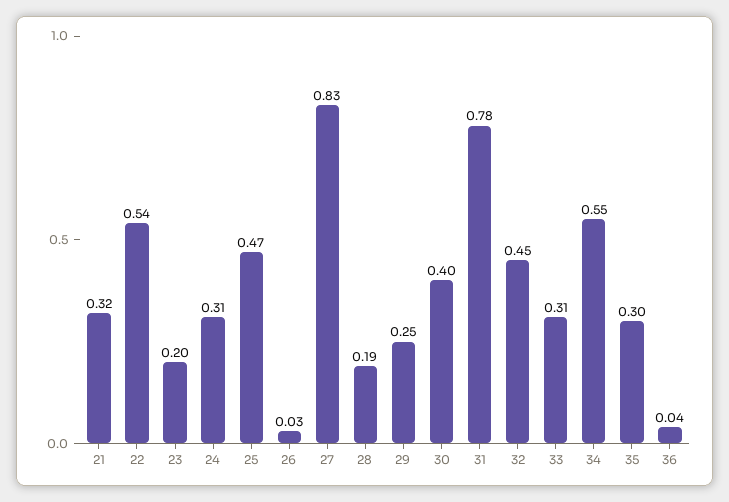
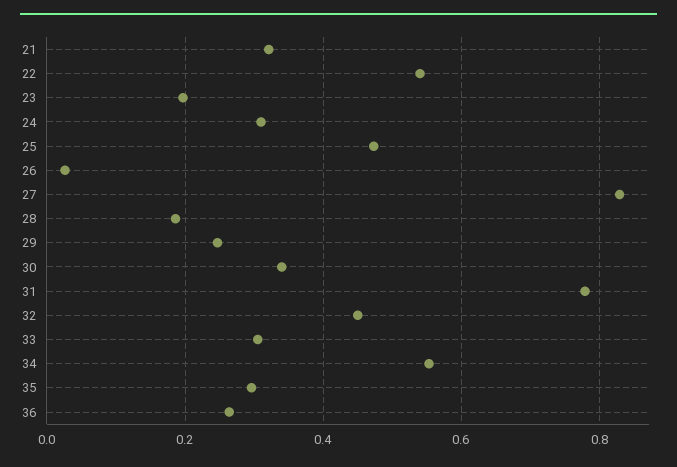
  {
    "21": 0.32,
    "22": 0.54,
    "23": 0.2,
    "24": 0.31,
    "25": 0.47,
    "26": 0.03,
    "27": 0.83,
    "28": 0.19,
    "29": 0.25,
-   "30": 0.4,
+   "30": 0.34,
    "31": 0.78,
    "32": 0.45,
    "33": 0.31,
    "34": 0.55,
    "35": 0.3,
-   "36": 0.04
+   "36": 0.26
  }

